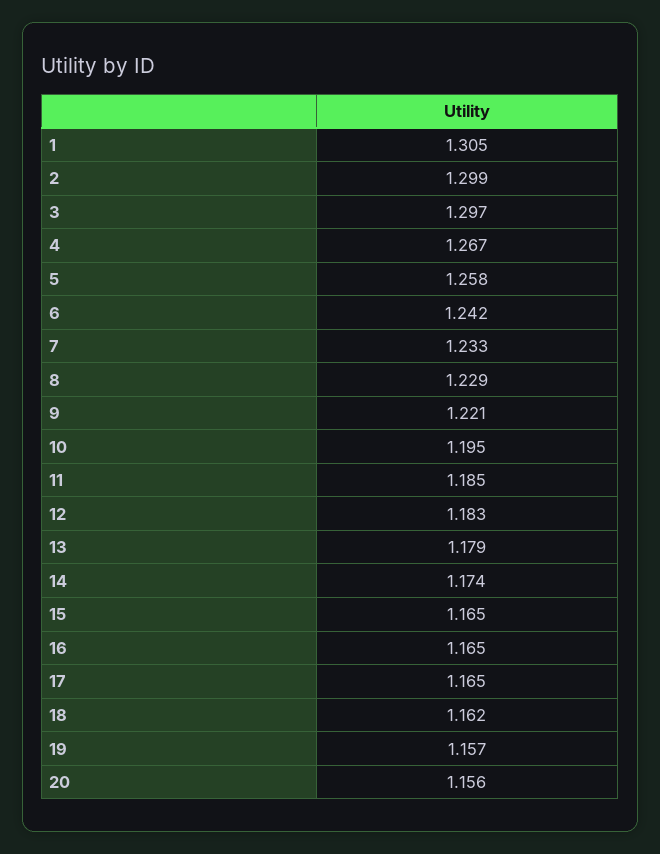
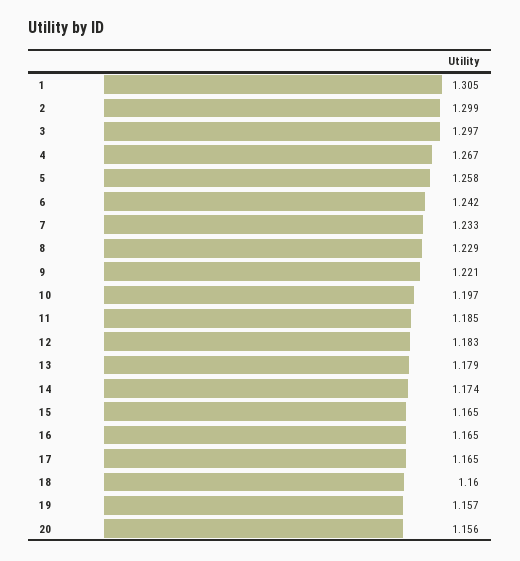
  {
    "1": 1.305,
    "2": 1.299,
    "3": 1.297,
    "4": 1.267,
    "5": 1.258,
    "6": 1.242,
    "7": 1.233,
    "8": 1.229,
    "9": 1.221,
-   "10": 1.195,
+   "10": 1.197,
    "11": 1.185,
    "12": 1.183,
    "13": 1.179,
    "14": 1.174,
    "15": 1.165,
    "16": 1.165,
    "17": 1.165,
-   "18": 1.162,
+   "18": 1.16,
    "19": 1.157,
    "20": 1.156
  }

